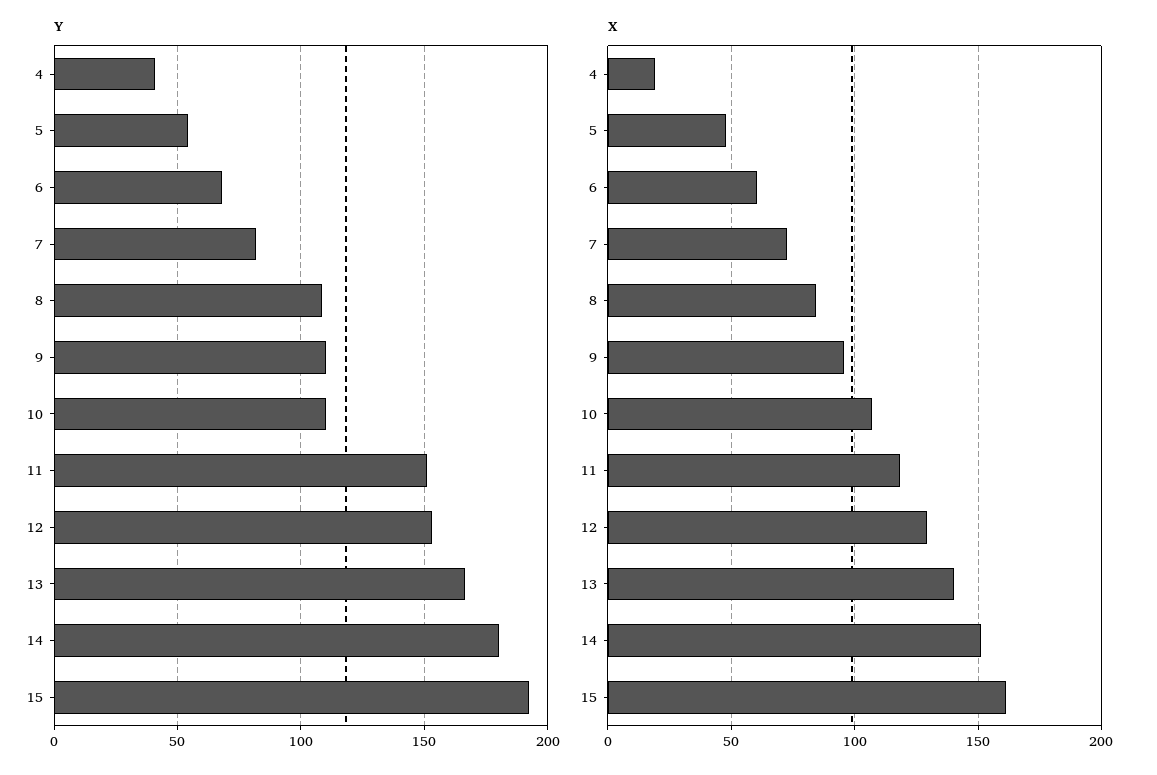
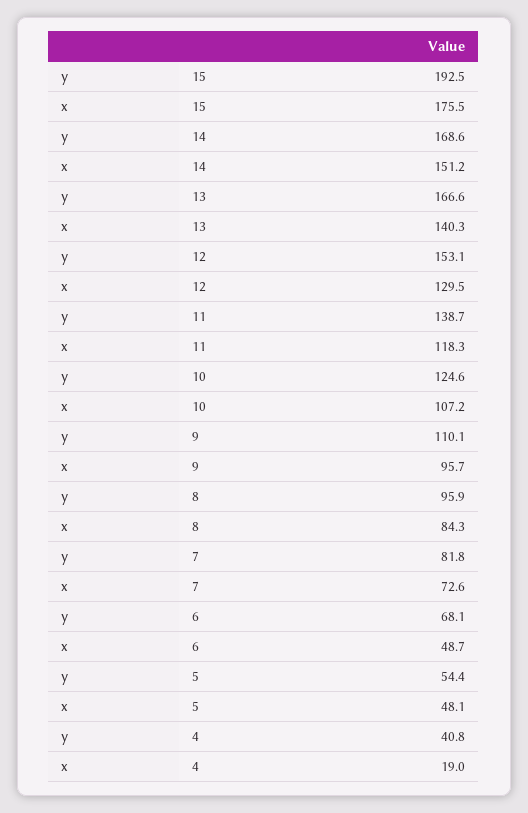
  {
    "Y": {
      "4": 40.8,
      "5": 54.4,
      "6": 68.1,
      "7": 81.8,
-     "8": 110,
+     "8": 95.9,
      "9": 110.1,
-     "10": 110,
+     "10": 124.6,
-     "11": 150,
+     "11": 138.7,
      "12": 153.1,
      "13": 166.6,
-     "14": 180,
+     "14": 168.6,
      "15": 192.5
    },
    "X": {
      "4": 19,
      "5": 48.1,
-     "6": 60,
+     "6": 48.7,
      "7": 72.6,
      "8": 84.3,
      "9": 95.7,
      "10": 107.2,
      "11": 118.3,
      "12": 129.5,
      "13": 140.3,
      "14": 151.2,
-     "15": 160
+     "15": 175.5
    }
  }

